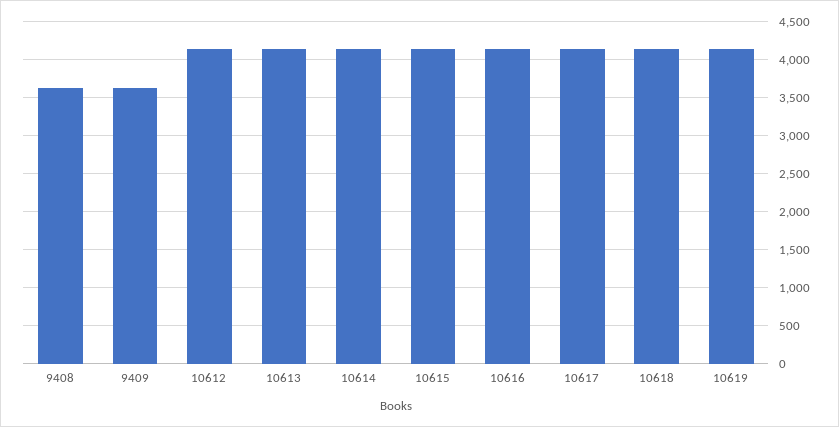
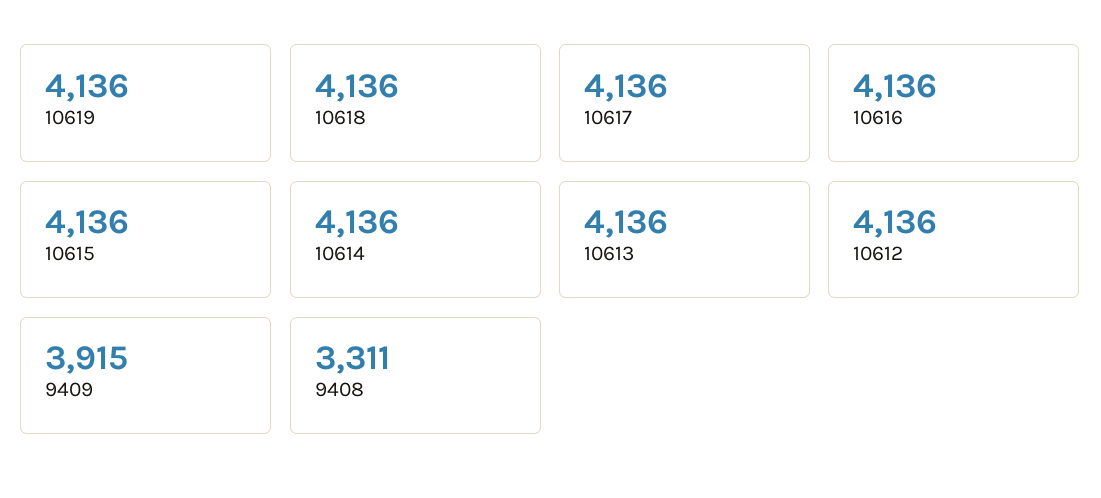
  {
-   "9408": 3600,
+   "9408": 3311,
-   "9409": 3600,
+   "9409": 3915,
    "10612": 4136,
    "10613": 4136,
    "10614": 4136,
    "10615": 4136,
    "10616": 4136,
    "10617": 4136,
    "10618": 4136,
    "10619": 4136
  }

